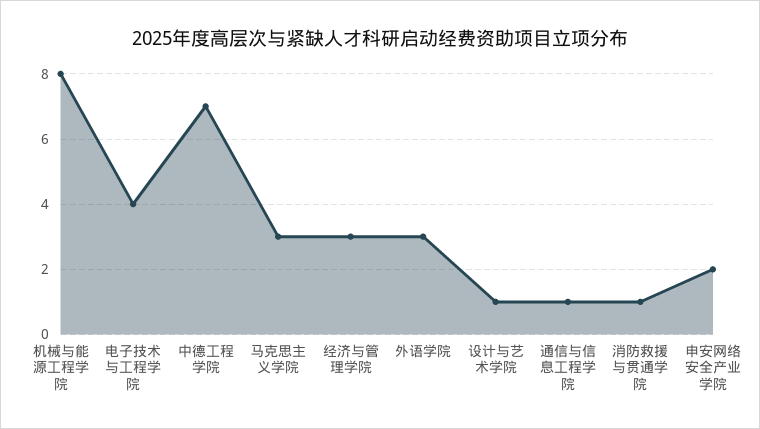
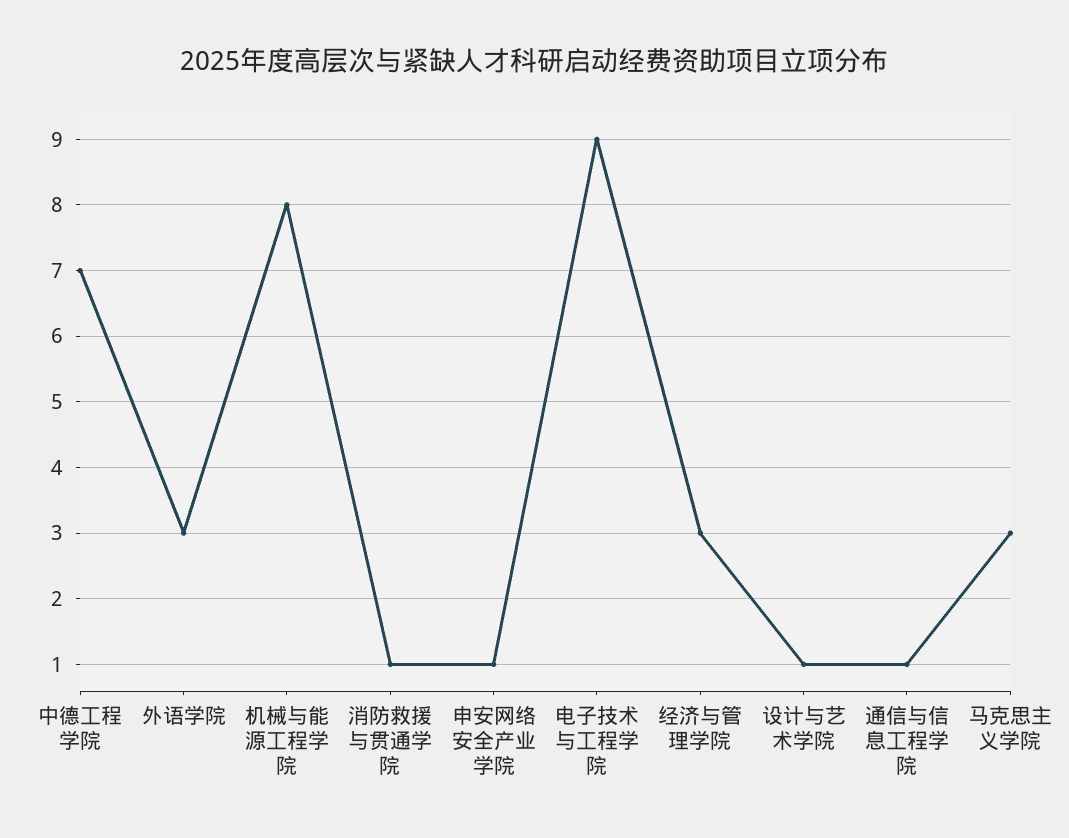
  {
    "机械与能源工程学院": 8,
-   "电子技术与工程学院": 4,
+   "电子技术与工程学院": 9,
    "中德工程学院": 7,
    "马克思主义学院": 3,
    "经济与管理学院": 3,
    "外语学院": 3,
    "设计与艺术学院": 1,
    "通信与信息工程学院": 1,
    "消防救援与贯通学院": 1,
-   "申安网络安全产业学院": 2
+   "申安网络安全产业学院": 1
  }

